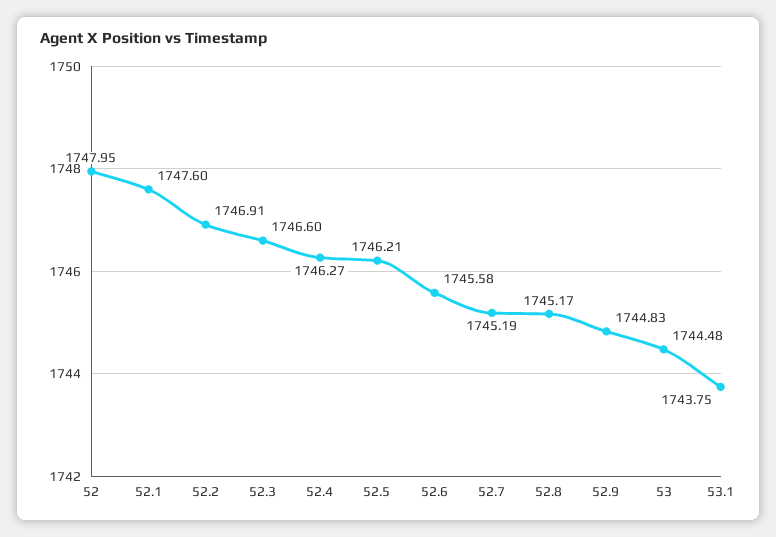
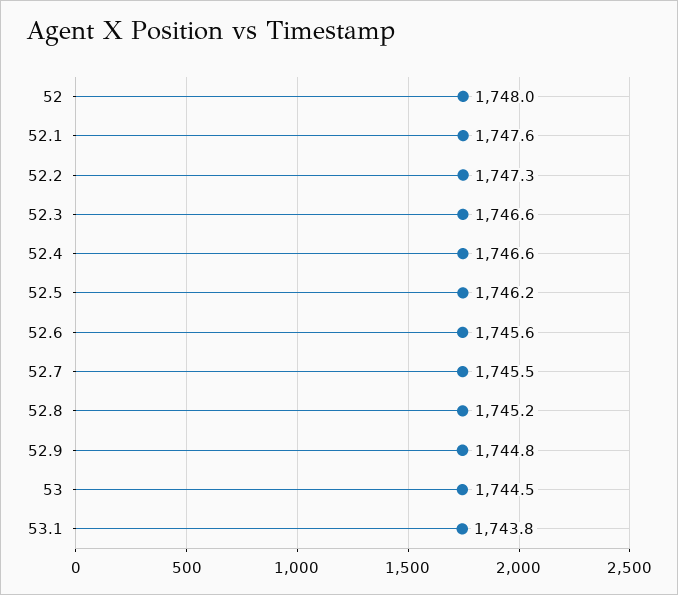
  {
    "52": 1747.95,
    "52.1": 1747.6,
-   "52.2": 1746.91,
+   "52.2": 1747.3,
    "52.3": 1746.6,
-   "52.4": 1746.27,
+   "52.4": 1746.6,
    "52.5": 1746.21,
    "52.6": 1745.58,
-   "52.7": 1745.19,
+   "52.7": 1745.5,
    "52.8": 1745.17,
    "52.9": 1744.83,
    "53": 1744.48,
    "53.1": 1743.75
  }

